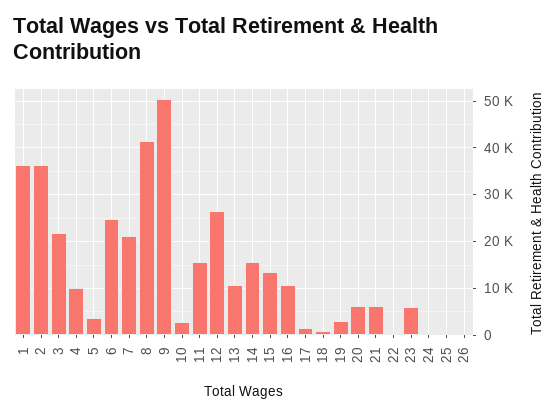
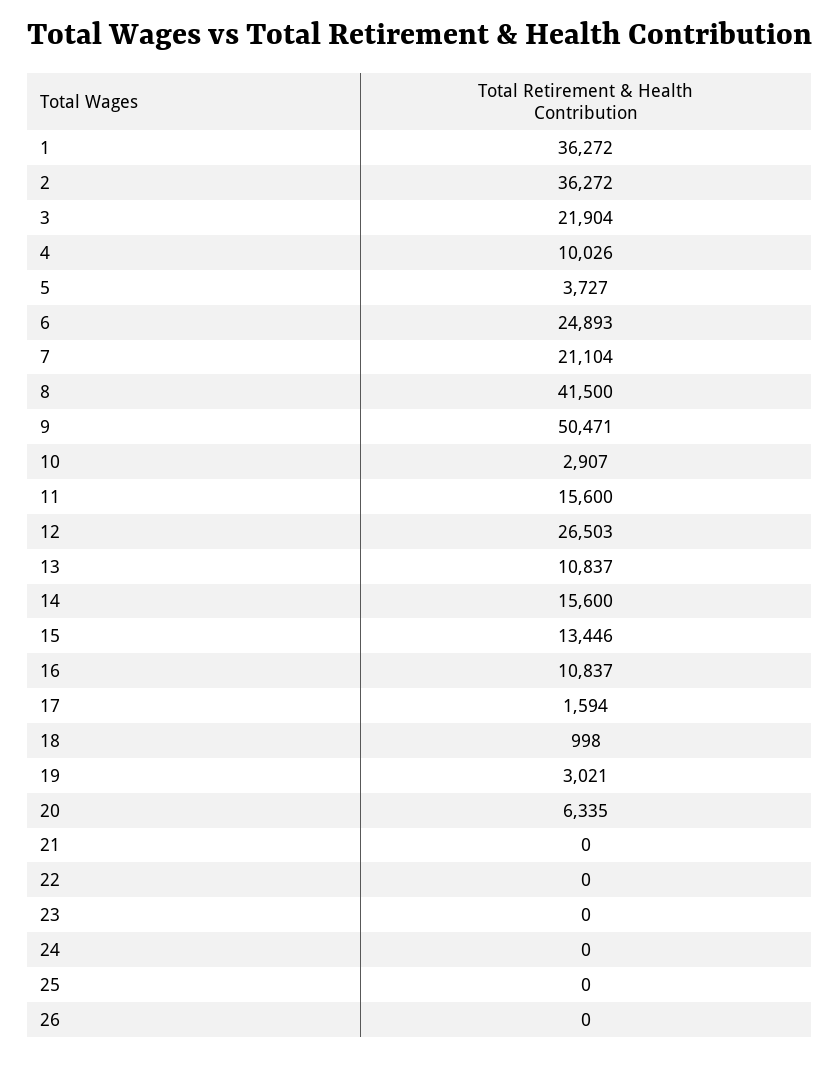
  {
    "1": 36272,
    "2": 36272,
    "3": 21904,
    "4": 10026,
    "5": 3727,
    "6": 24893,
    "7": 21104,
    "8": 41500,
    "9": 50471,
    "10": 2907,
    "11": 15600,
    "12": 26503,
    "13": 10837,
    "14": 15600,
    "15": 13446,
    "16": 10837,
    "17": 1594,
    "18": 998,
    "19": 3021,
    "20": 6335,
-   "21": 6000,
+   "21": 0,
    "22": 0,
-   "23": 6000,
+   "23": 0,
    "24": 0,
    "25": 0,
    "26": 0
  }

